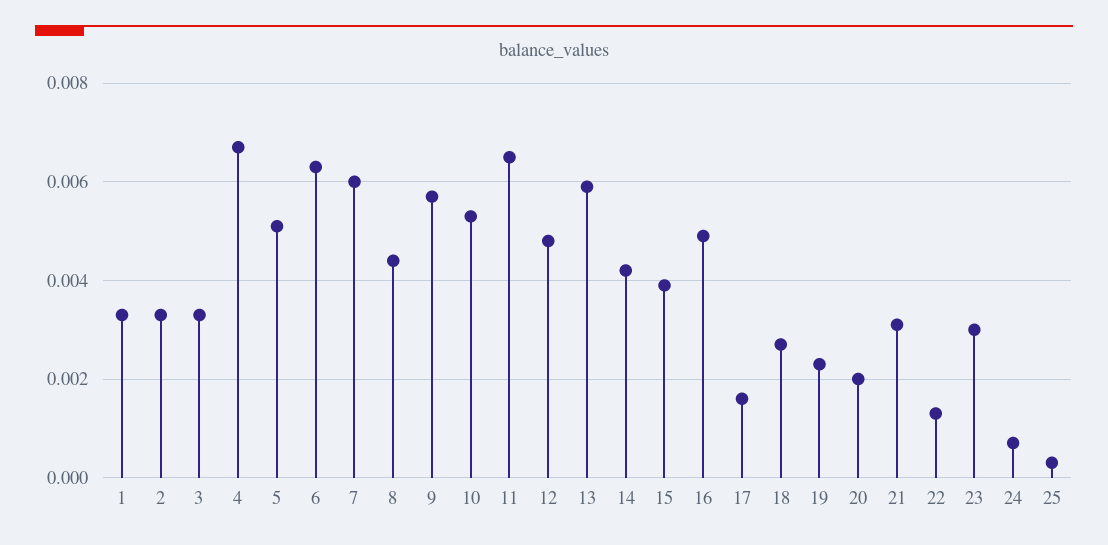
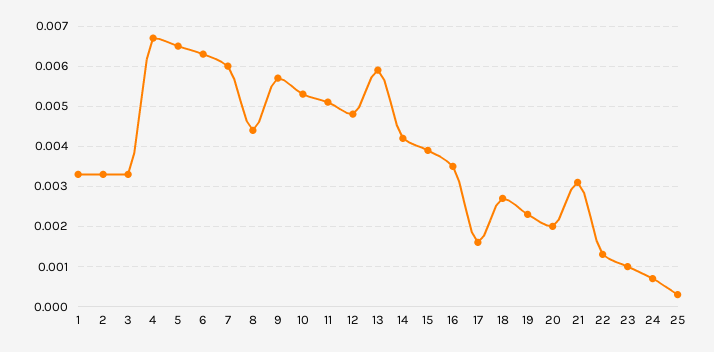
  {
    "1": 0.0035,
    "2": 0.0035,
    "3": 0.0035,
    "4": 0.0065,
-   "5": 0.005,
+   "5": 0.0065,
    "6": 0.0065,
    "7": 0.006,
    "8": 0.0045,
    "9": 0.0055,
    "10": 0.0055,
-   "11": 0.0065,
+   "11": 0.005,
    "12": 0.005,
    "13": 0.006,
    "14": 0.004,
    "15": 0.004,
-   "16": 0.005,
+   "16": 0.0035,
    "17": 0.0015,
    "18": 0.0025,
    "19": 0.0025,
    "20": 0.002,
    "21": 0.003,
    "22": 0.0015,
-   "23": 0.003,
+   "23": 0.001,
    "24": 0.0005,
    "25": 0.0005
  }

